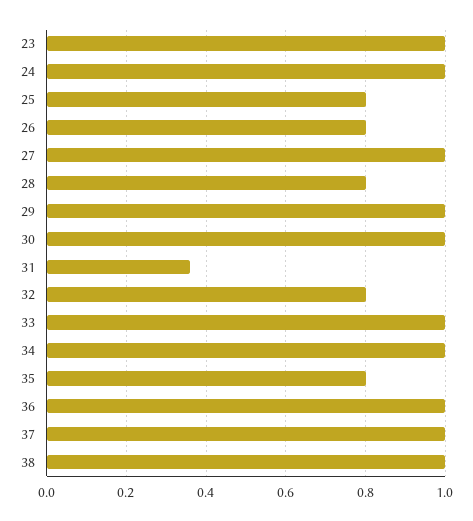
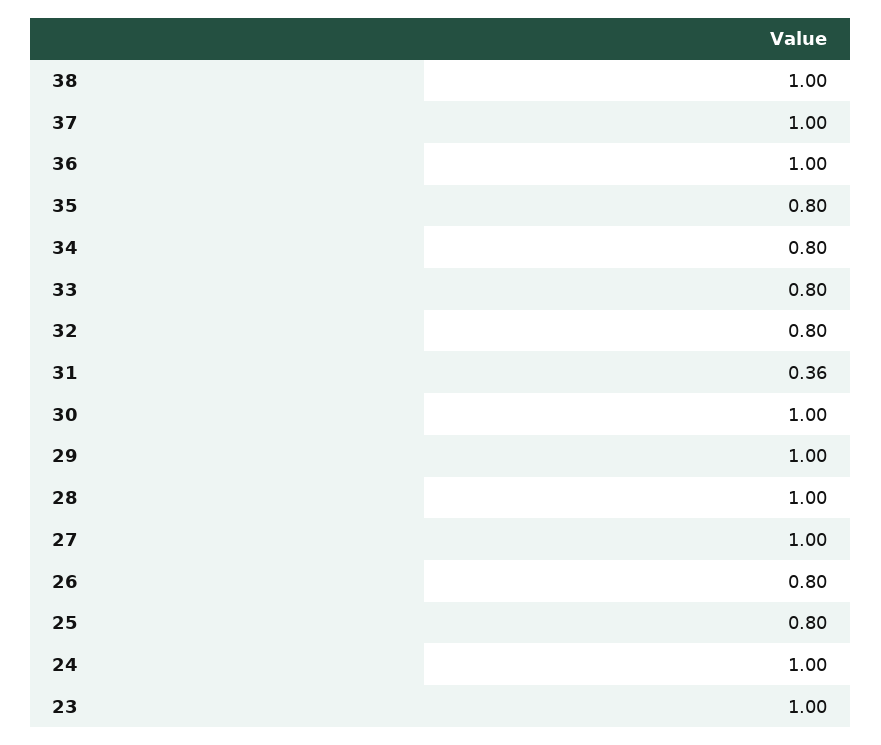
  {
    "23": 1,
    "24": 1,
    "25": 0.8,
    "26": 0.8,
    "27": 1,
-   "28": 0.8,
+   "28": 1,
    "29": 1,
    "30": 1,
    "31": 0.36,
    "32": 0.8,
-   "33": 1,
+   "33": 0.8,
-   "34": 1,
+   "34": 0.8,
    "35": 0.8,
    "36": 1,
    "37": 1,
    "38": 1
  }

